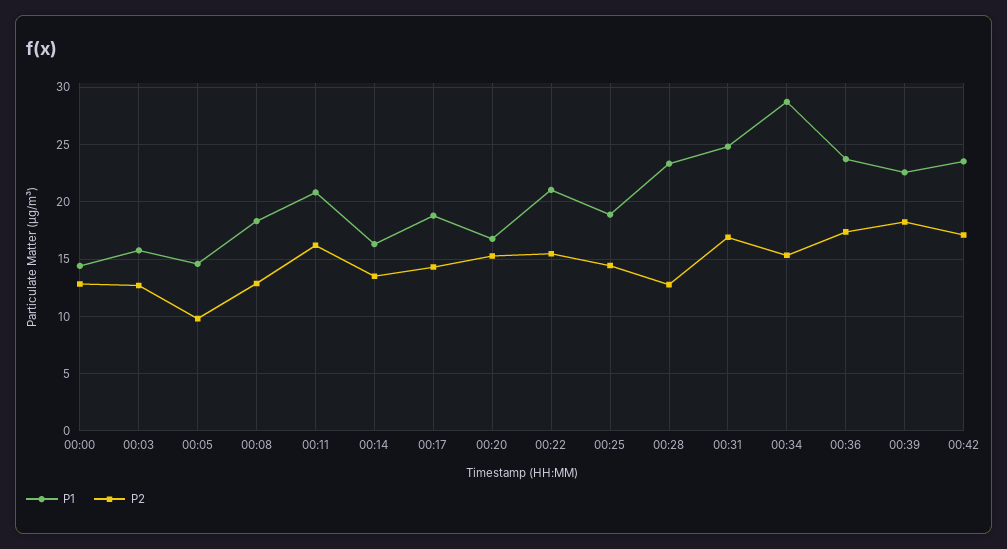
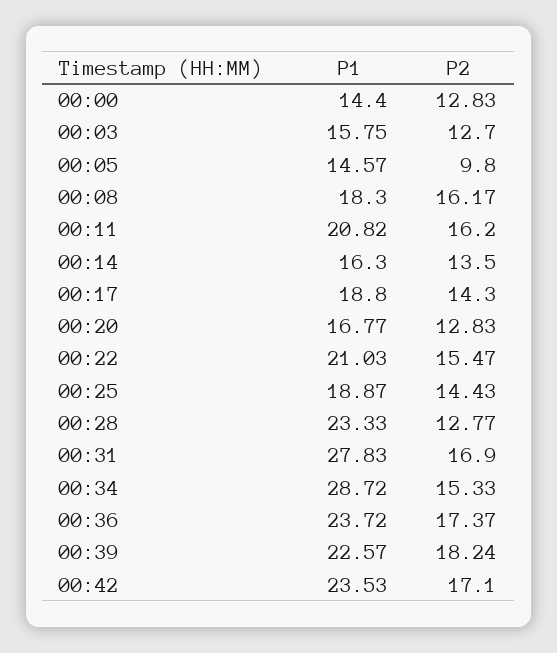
  {
    "P1": {
      "00:00": 14.4,
      "00:03": 15.75,
      "00:05": 14.57,
      "00:08": 18.3,
      "00:11": 20.82,
      "00:14": 16.3,
      "00:17": 18.8,
      "00:20": 16.77,
      "00:22": 21.03,
      "00:25": 18.87,
      "00:28": 23.33,
-     "00:31": 25,
+     "00:31": 27.83,
      "00:34": 28.72,
      "00:36": 23.72,
      "00:39": 22.57,
      "00:42": 23.53
    },
    "P2": {
      "00:00": 12.83,
      "00:03": 12.7,
      "00:05": 9.8,
-     "00:08": 13,
+     "00:08": 16.17,
      "00:11": 16.2,
      "00:14": 13.5,
      "00:17": 14.3,
-     "00:20": 15,
+     "00:20": 12.83,
      "00:22": 15.47,
      "00:25": 14.43,
      "00:28": 12.77,
      "00:31": 16.9,
      "00:34": 15.33,
      "00:36": 17.37,
      "00:39": 18.24,
      "00:42": 17.1
    }
  }

